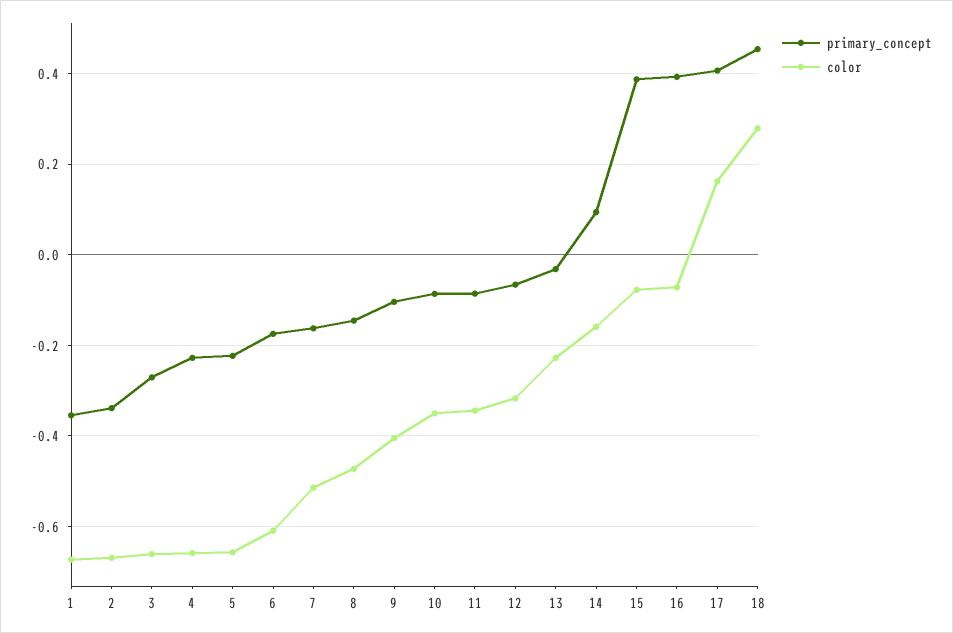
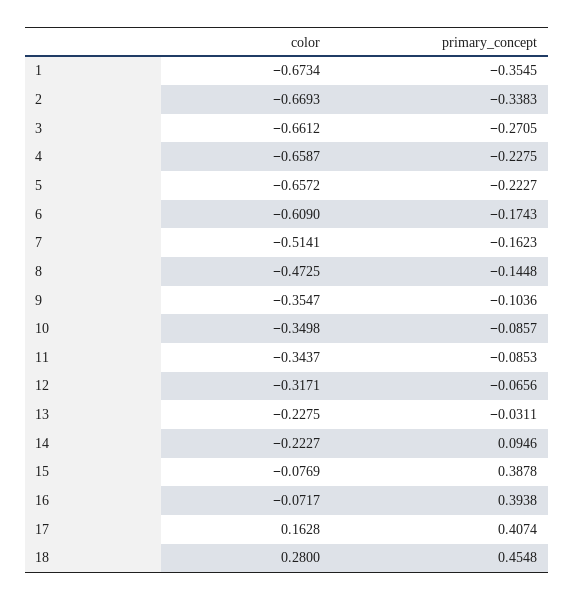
  {
    "primary_concept": {
      "1": -0.3545,
      "2": -0.3383,
      "3": -0.2705,
      "4": -0.2275,
      "5": -0.2227,
      "6": -0.1743,
      "7": -0.1623,
      "8": -0.1448,
      "9": -0.1036,
      "10": -0.0857,
      "11": -0.0853,
      "12": -0.0656,
      "13": -0.0311,
      "14": 0.0946,
      "15": 0.3878,
      "16": 0.3938,
      "17": 0.4074,
      "18": 0.4548
    },
    "color": {
      "1": -0.6734,
      "2": -0.6693,
      "3": -0.6612,
      "4": -0.6587,
      "5": -0.6572,
      "6": -0.609,
      "7": -0.5141,
      "8": -0.4725,
-     "9": -0.4,
+     "9": -0.3547,
      "10": -0.3498,
      "11": -0.3437,
      "12": -0.3171,
      "13": -0.2275,
-     "14": -0.16,
+     "14": -0.2227,
      "15": -0.0769,
      "16": -0.0717,
      "17": 0.1628,
      "18": 0.28
    }
  }

